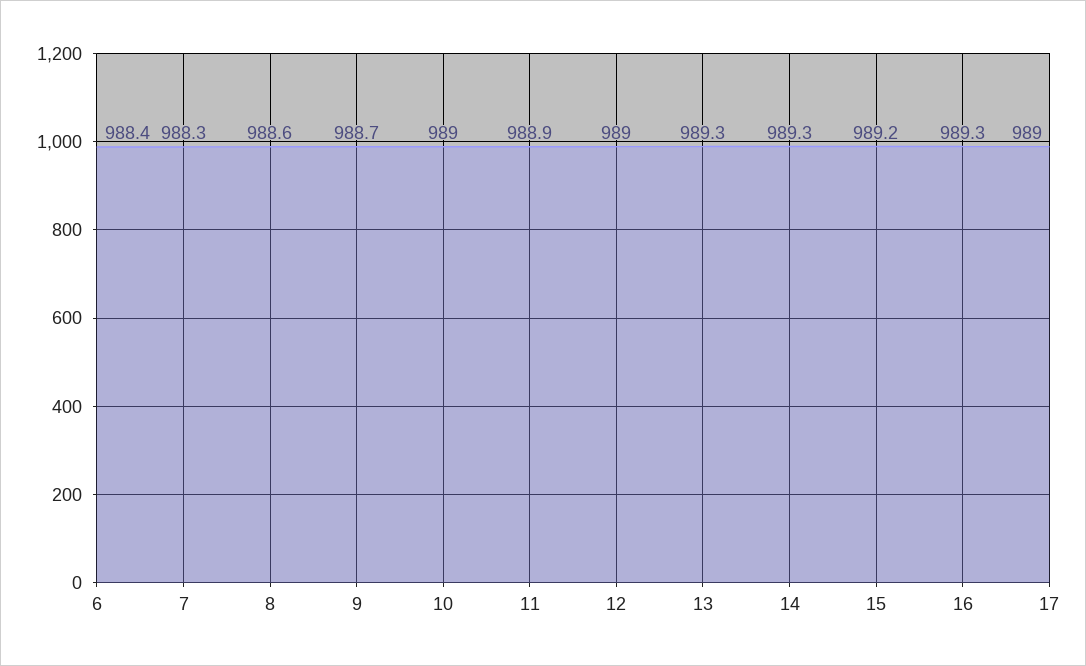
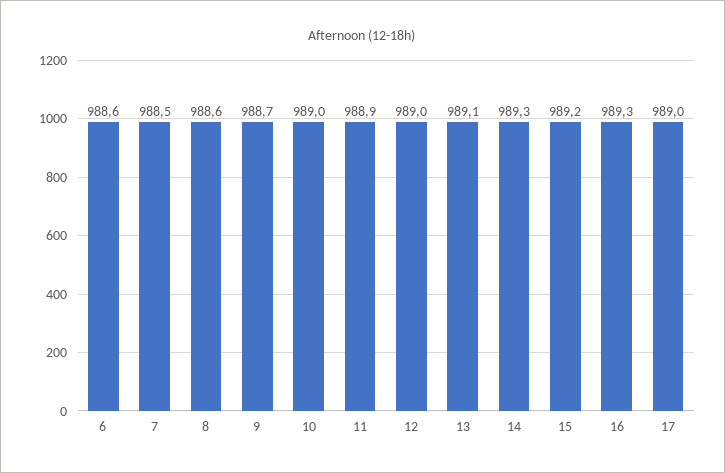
  {
-   "6": 988.4,
+   "6": 988.6,
-   "7": 988.3,
+   "7": 988.5,
    "8": 988.6,
    "9": 988.7,
    "10": 989,
    "11": 988.9,
    "12": 989,
-   "13": 989.3,
+   "13": 989.1,
    "14": 989.3,
    "15": 989.2,
    "16": 989.3,
    "17": 989
  }

